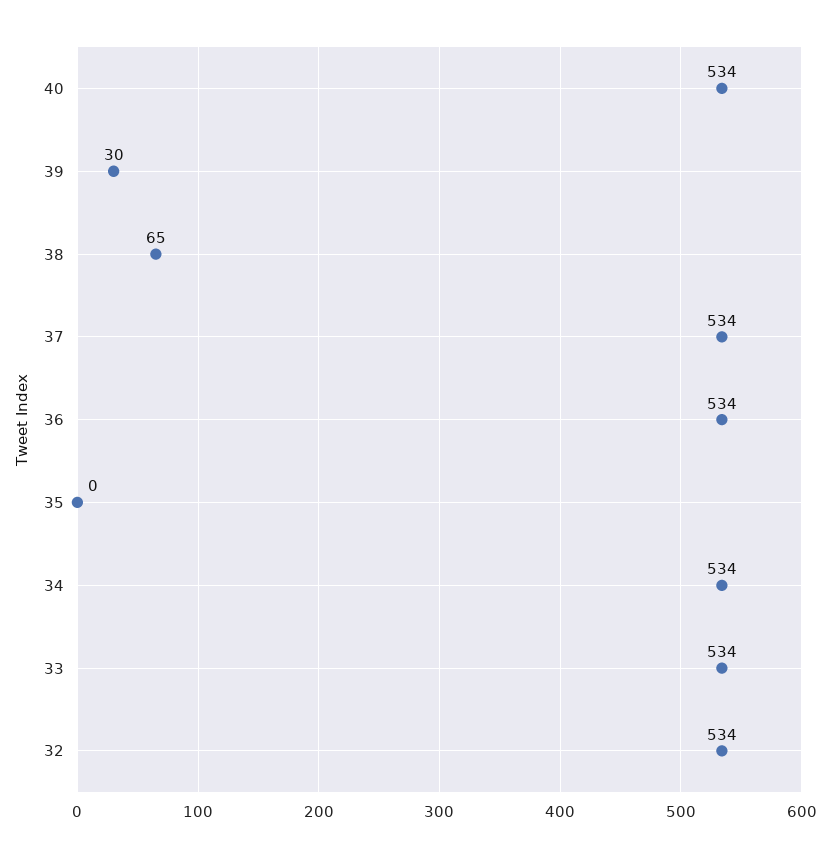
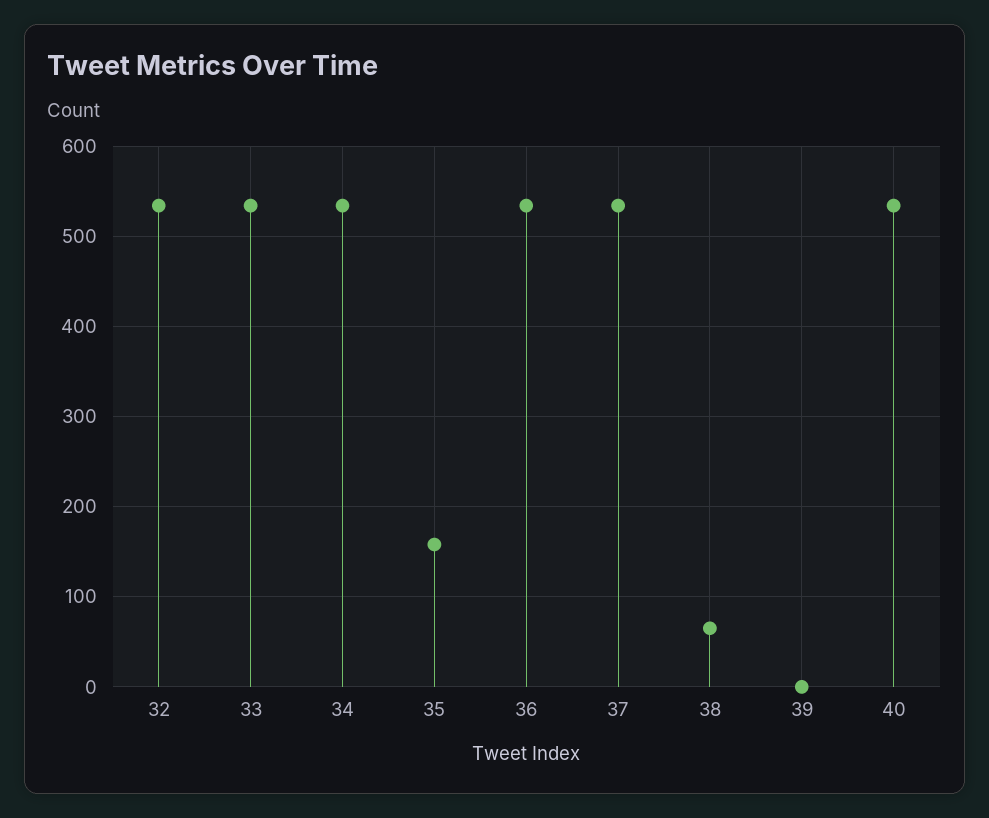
  {
    "40": 534,
-   "39": 30,
+   "39": 0,
    "38": 65,
    "37": 534,
    "36": 534,
-   "35": 0,
+   "35": 160,
    "34": 534,
    "33": 534,
    "32": 534
  }

